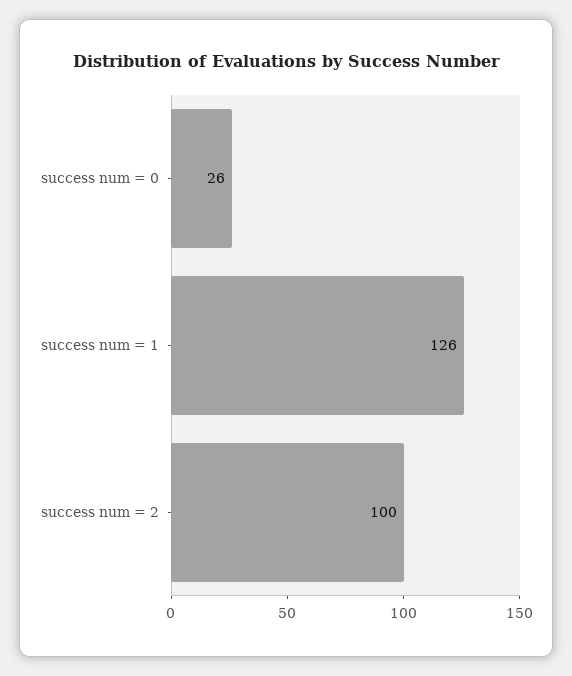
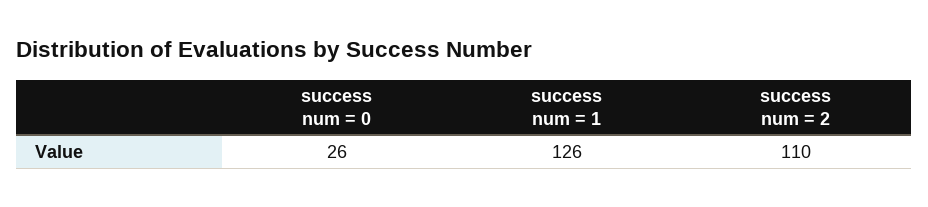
  {
    "success num = 0": 26,
    "success num = 1": 126,
-   "success num = 2": 100
+   "success num = 2": 110
  }

